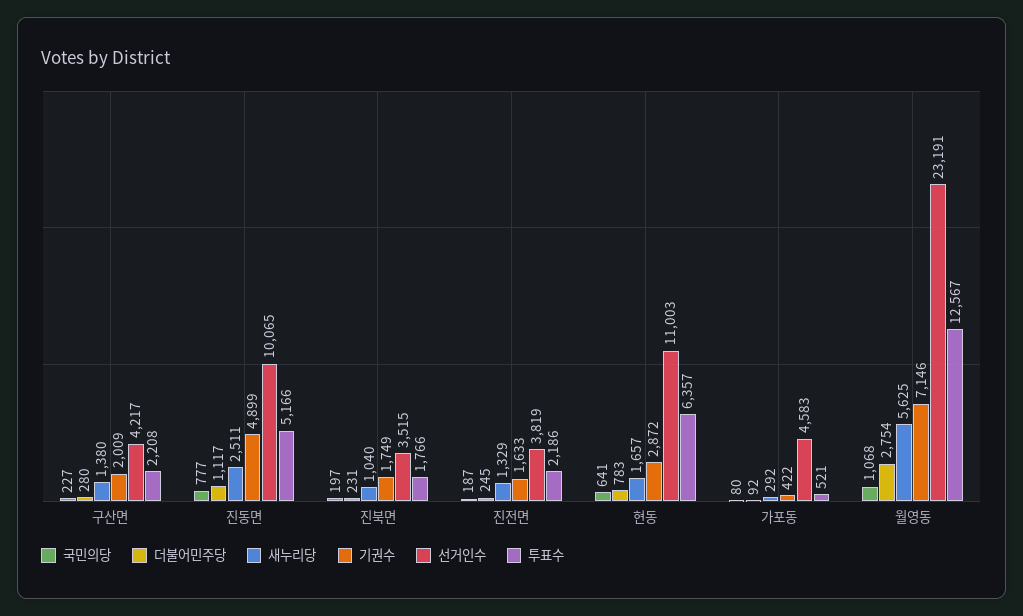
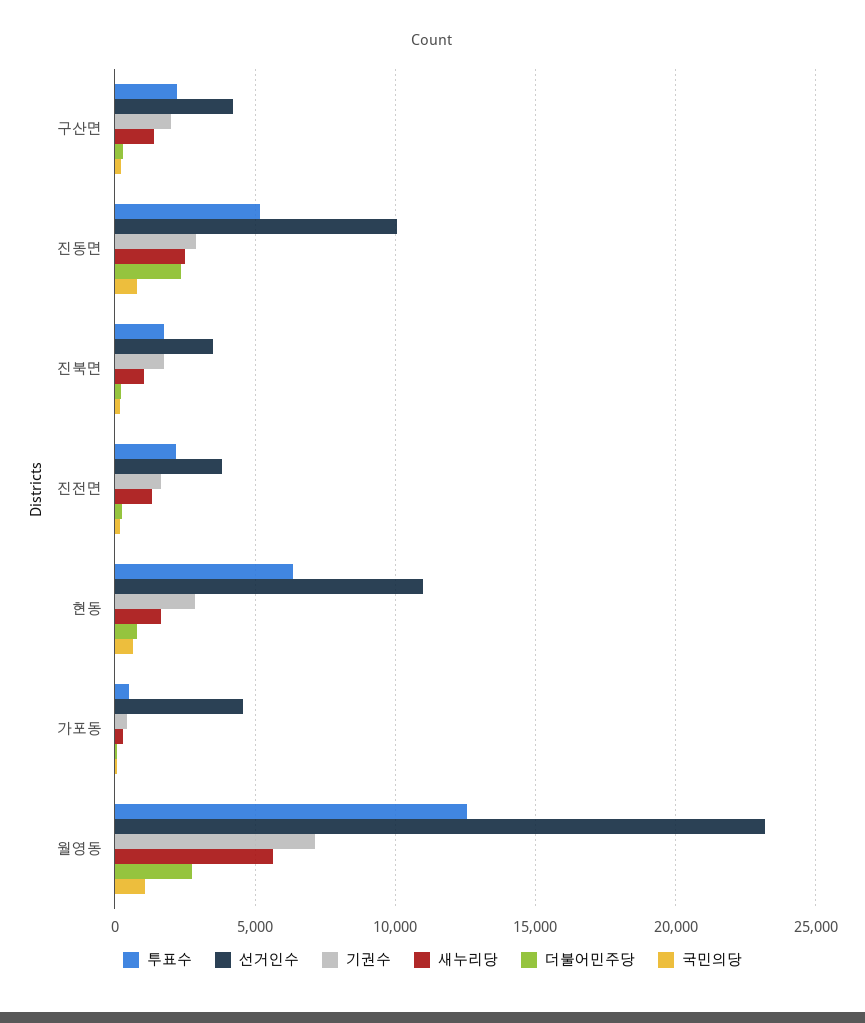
  {
    "국민의당": {
      "구산면": 227,
      "진동면": 777,
      "진북면": 197,
      "진전면": 187,
      "현동": 641,
      "가포동": 80,
      "월영동": 1068
    },
    "더불어민주당": {
      "구산면": 280,
-     "진동면": 1117,
+     "진동면": 2500,
      "진북면": 231,
      "진전면": 245,
      "현동": 783,
      "가포동": 92,
      "월영동": 2754
    },
    "새누리당": {
      "구산면": 1380,
      "진동면": 2511,
      "진북면": 1040,
      "진전면": 1329,
      "현동": 1657,
      "가포동": 292,
      "월영동": 5625
    },
    "기권수": {
      "구산면": 2009,
-     "진동면": 4899,
+     "진동면": 3000,
      "진북면": 1749,
      "진전면": 1633,
      "현동": 2872,
      "가포동": 422,
      "월영동": 7146
    },
    "선거인수": {
      "구산면": 4217,
      "진동면": 10065,
      "진북면": 3515,
      "진전면": 3819,
      "현동": 11003,
      "가포동": 4583,
      "월영동": 23191
    },
    "투표수": {
      "구산면": 2208,
      "진동면": 5166,
      "진북면": 1766,
      "진전면": 2186,
      "현동": 6357,
      "가포동": 521,
      "월영동": 12567
    }
  }

